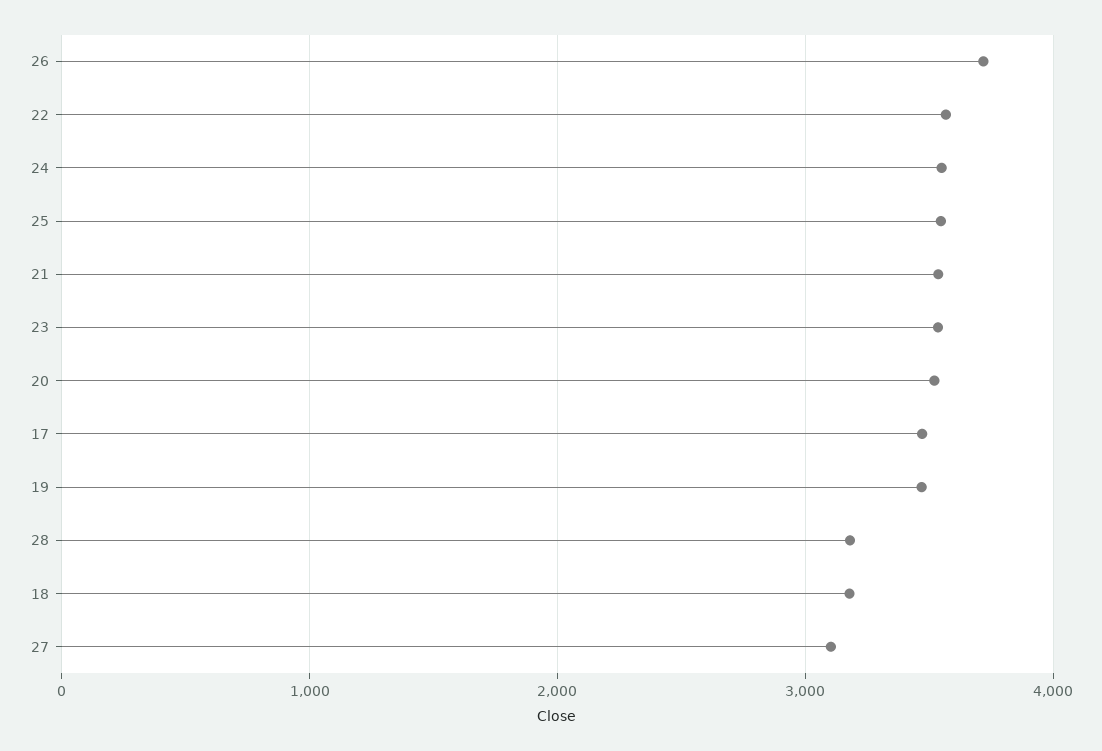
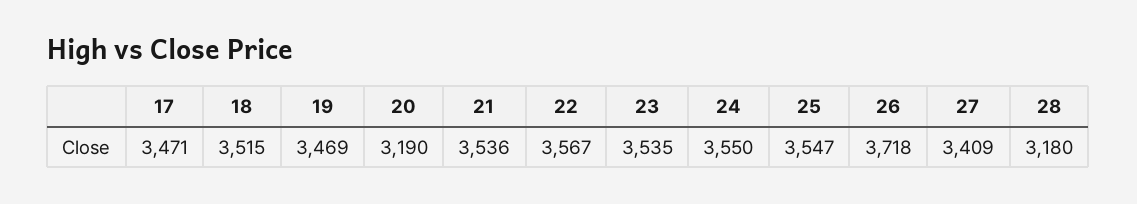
  {
    "26": 3718,
    "22": 3567,
    "24": 3550,
    "25": 3547,
    "21": 3536,
    "23": 3535,
-   "20": 3500,
+   "20": 3190,
    "17": 3471,
    "19": 3469,
    "28": 3180,
-   "18": 3200,
+   "18": 3515,
-   "27": 3100
+   "27": 3409
  }

